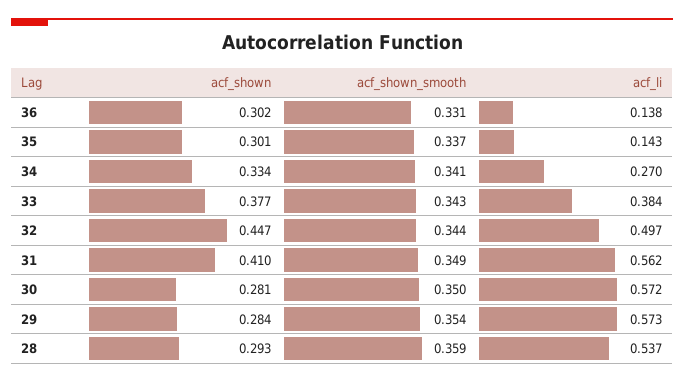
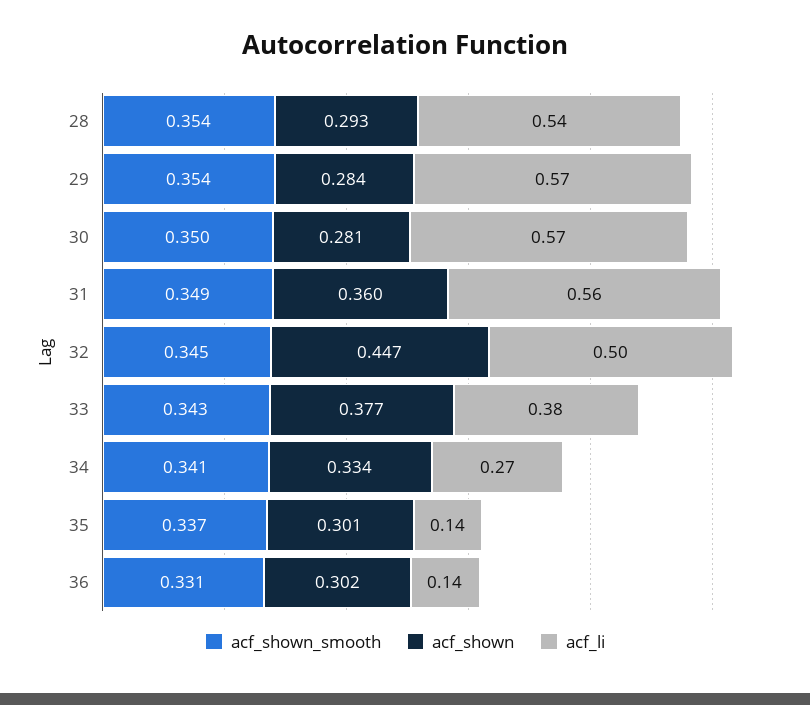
  {
    "acf_shown": {
      "36": 0.302,
      "35": 0.301,
      "34": 0.334,
      "33": 0.377,
      "32": 0.447,
-     "31": 0.41,
+     "31": 0.36,
      "30": 0.281,
      "29": 0.284,
      "28": 0.293
    },
    "acf_shown_smooth": {
      "36": 0.331,
      "35": 0.337,
      "34": 0.341,
      "33": 0.343,
-     "32": 0.344,
+     "32": 0.345,
      "31": 0.349,
      "30": 0.35,
      "29": 0.354,
-     "28": 0.359
+     "28": 0.354
    },
    "acf_li": {
      "36": 0.138,
      "35": 0.143,
      "34": 0.27,
      "33": 0.384,
      "32": 0.497,
      "31": 0.562,
      "30": 0.572,
      "29": 0.573,
      "28": 0.537
    }
  }

